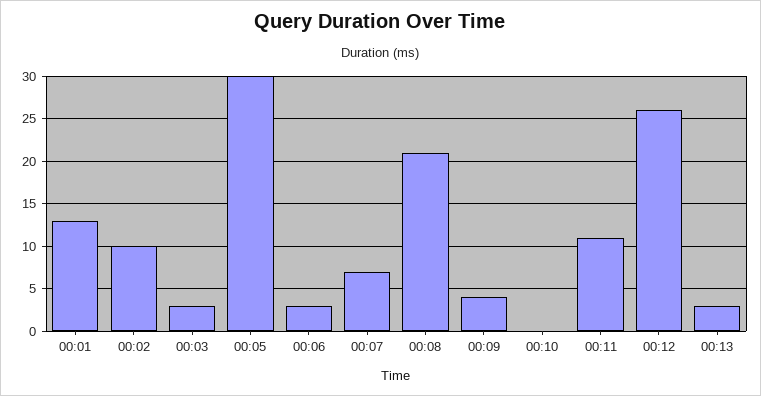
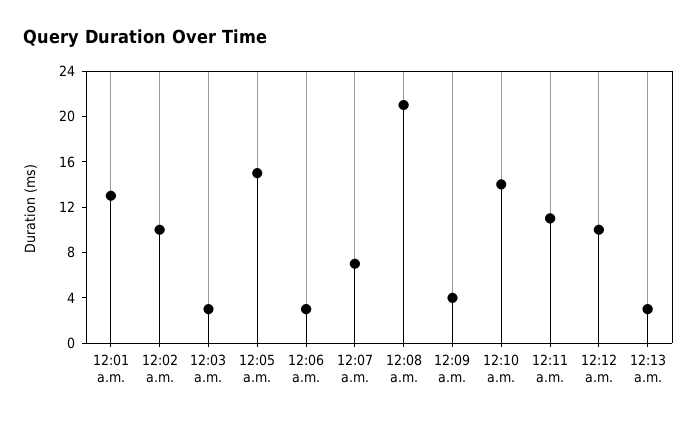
  {
    "00:01": 13,
    "00:02": 10,
    "00:03": 3,
-   "00:05": 30,
+   "00:05": 15,
    "00:06": 3,
    "00:07": 7,
    "00:08": 21,
    "00:09": 4,
-   "00:10": 0,
+   "00:10": 14,
    "00:11": 11,
-   "00:12": 26,
+   "00:12": 10,
    "00:13": 3
  }

